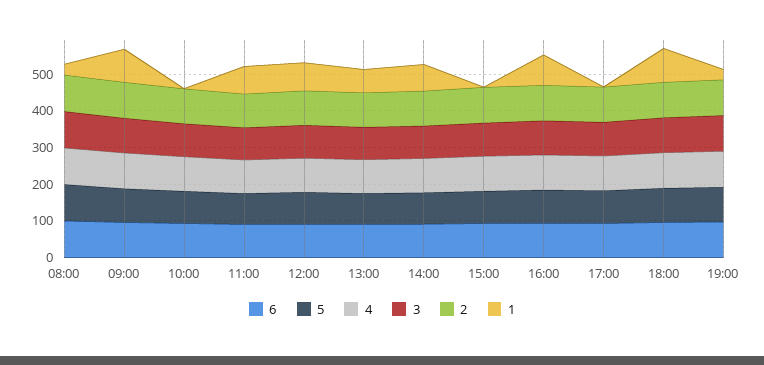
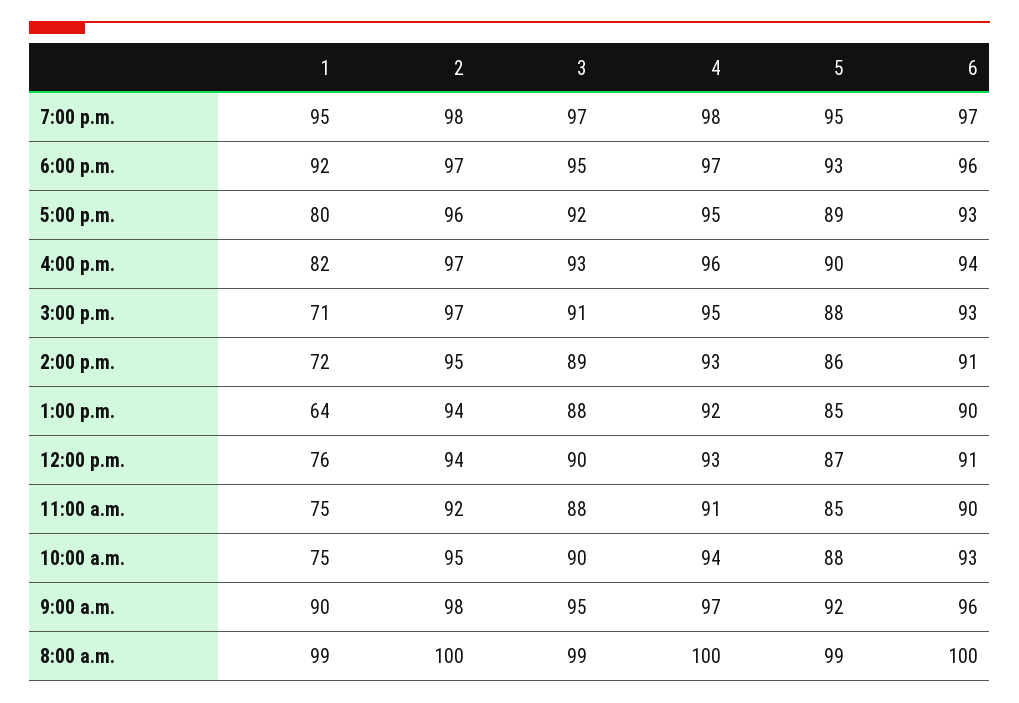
  {
    "6": {
      "08:00": 100,
      "09:00": 96,
      "10:00": 93,
      "11:00": 90,
      "12:00": 91,
      "13:00": 90,
      "14:00": 91,
      "15:00": 93,
      "16:00": 94,
      "17:00": 93,
      "18:00": 96,
      "19:00": 97
    },
    "5": {
      "08:00": 99,
      "09:00": 92,
      "10:00": 88,
      "11:00": 85,
      "12:00": 87,
      "13:00": 85,
      "14:00": 86,
      "15:00": 88,
      "16:00": 90,
      "17:00": 89,
      "18:00": 93,
      "19:00": 95
    },
    "4": {
      "08:00": 100,
      "09:00": 97,
      "10:00": 94,
      "11:00": 91,
      "12:00": 93,
      "13:00": 92,
      "14:00": 93,
      "15:00": 95,
      "16:00": 96,
      "17:00": 95,
      "18:00": 97,
      "19:00": 98
    },
    "3": {
      "08:00": 99,
      "09:00": 95,
      "10:00": 90,
      "11:00": 88,
      "12:00": 90,
      "13:00": 88,
      "14:00": 89,
      "15:00": 91,
      "16:00": 93,
      "17:00": 92,
      "18:00": 95,
      "19:00": 97
    },
    "2": {
      "08:00": 100,
      "09:00": 98,
      "10:00": 95,
      "11:00": 92,
      "12:00": 94,
      "13:00": 94,
      "14:00": 95,
      "15:00": 97,
      "16:00": 97,
      "17:00": 96,
      "18:00": 97,
      "19:00": 98
    },
    "1": {
-     "08:00": 25,
+     "08:00": 99,
      "09:00": 90,
-     "10:00": 0,
+     "10:00": 75,
      "11:00": 75,
      "12:00": 76,
      "13:00": 64,
      "14:00": 72,
-     "15:00": 0,
+     "15:00": 71,
      "16:00": 82,
-     "17:00": 0,
+     "17:00": 80,
      "18:00": 92,
-     "19:00": 25
+     "19:00": 95
    }
  }

